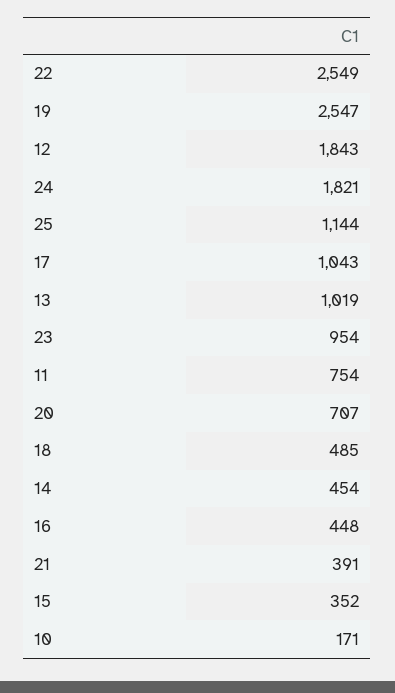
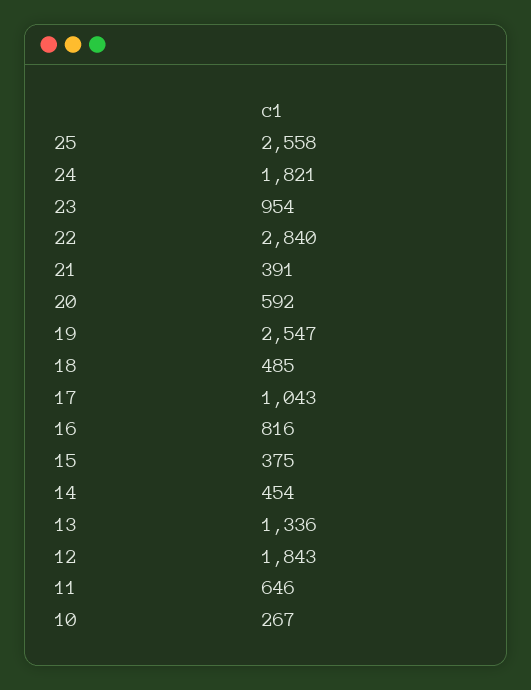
  {
-   "22": 2549,
+   "22": 2840,
    "19": 2547,
    "12": 1843,
    "24": 1821,
-   "25": 1144,
+   "25": 2558,
    "17": 1043,
-   "13": 1019,
+   "13": 1336,
    "23": 954,
-   "11": 754,
+   "11": 646,
-   "20": 707,
+   "20": 592,
    "18": 485,
    "14": 454,
-   "16": 448,
+   "16": 816,
    "21": 391,
-   "15": 352,
+   "15": 375,
-   "10": 171
+   "10": 267
  }

